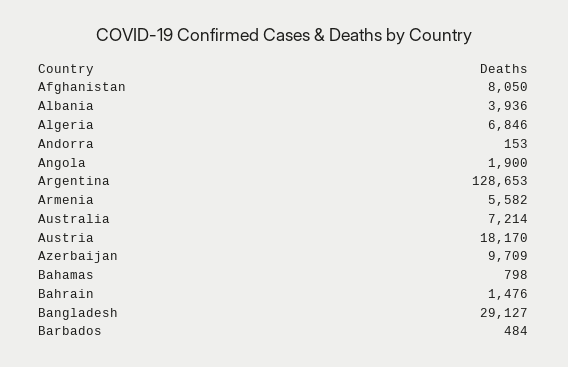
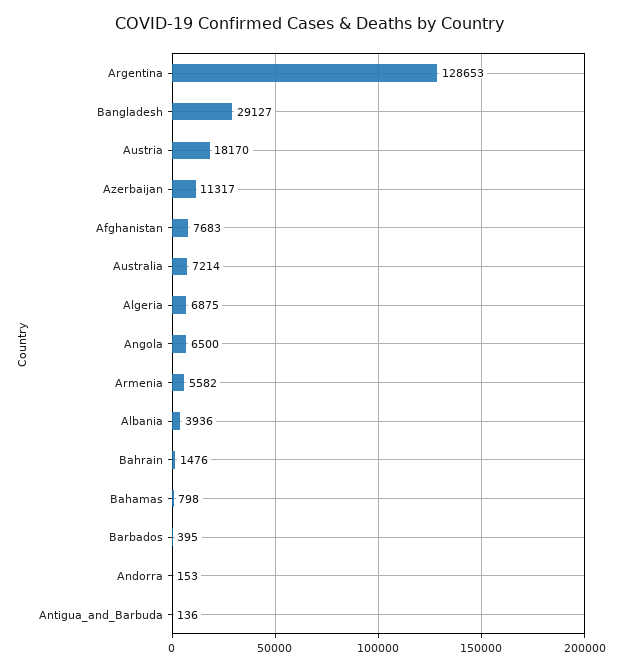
  {
-   "Afghanistan": 8050,
+   "Afghanistan": 7683,
    "Albania": 3936,
-   "Algeria": 6846,
+   "Algeria": 6875,
    "Andorra": 153,
-   "Angola": 1900,
+   "Angola": 6500,
    "Argentina": 128653,
    "Armenia": 5582,
    "Australia": 7214,
    "Austria": 18170,
-   "Azerbaijan": 9709,
+   "Azerbaijan": 11317,
    "Bahamas": 798,
    "Bahrain": 1476,
    "Bangladesh": 29127,
-   "Barbados": 484
+   "Barbados": 395,
+   "Antigua_and_Barbuda": 136
  }

